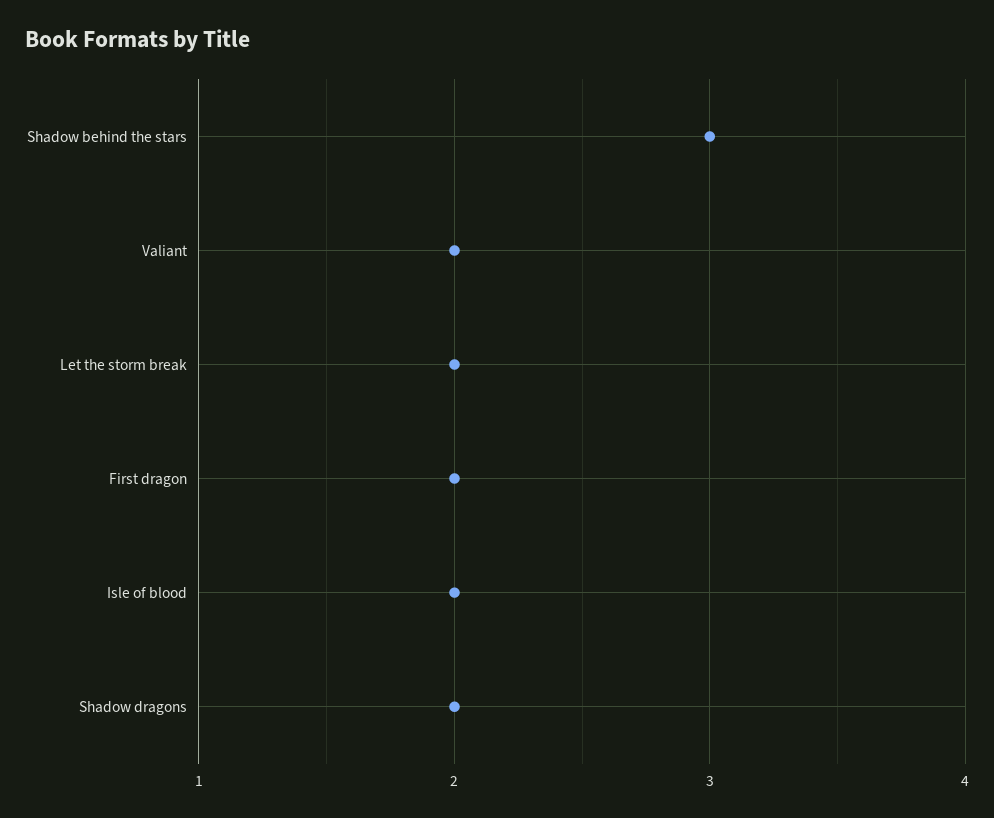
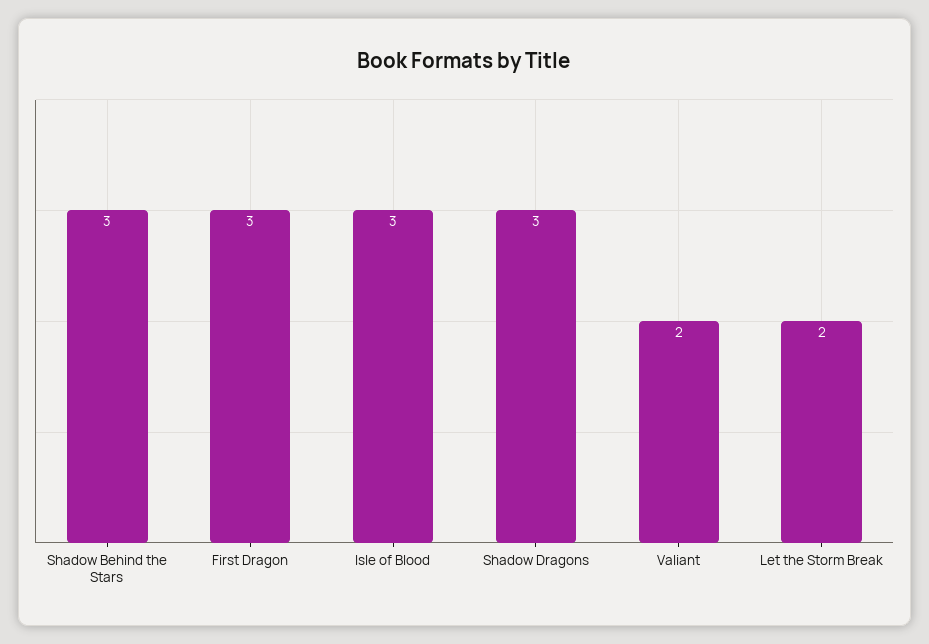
  {
    "Shadow behind the stars": 3,
    "Valiant": 2,
    "Let the storm break": 2,
-   "First dragon": 2,
+   "First dragon": 3,
-   "Isle of blood": 2,
+   "Isle of blood": 3,
-   "Shadow dragons": 2
+   "Shadow dragons": 3
  }

